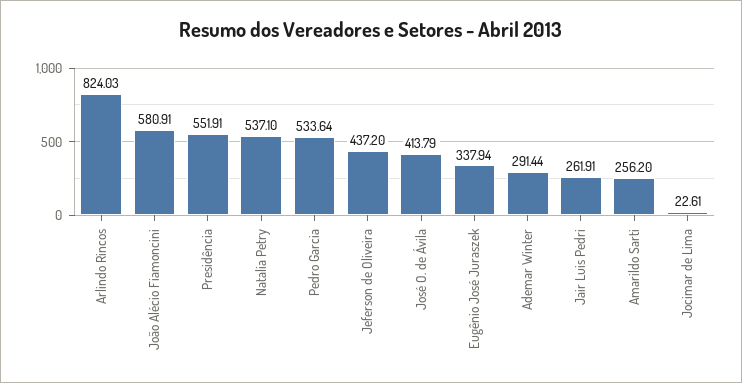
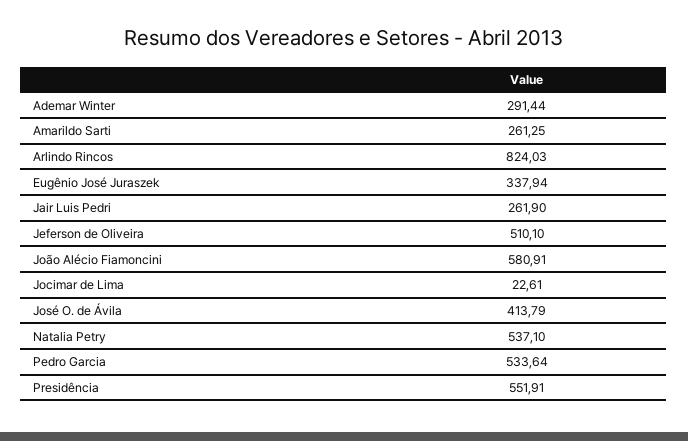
  {
    "Arlindo Rincos": 824.03,
    "João Alécio Fiamoncini": 580.91,
    "Presidência": 551.91,
    "Natalia Petry": 537.1,
    "Pedro Garcia": 533.64,
-   "Jeferson de Oliveira": 437.2,
+   "Jeferson de Oliveira": 510.1,
    "José O. de Ávila": 413.79,
    "Eugênio José Juraszek": 337.94,
    "Ademar Winter": 291.44,
-   "Jair Luis Pedri": 261.91,
+   "Jair Luis Pedri": 261.9,
-   "Amarildo Sarti": 256.2,
+   "Amarildo Sarti": 261.25,
    "Jocimar de Lima": 22.61
  }

